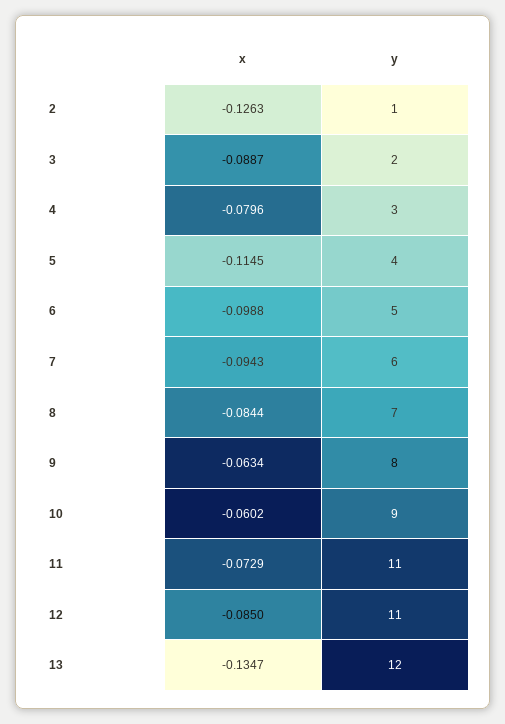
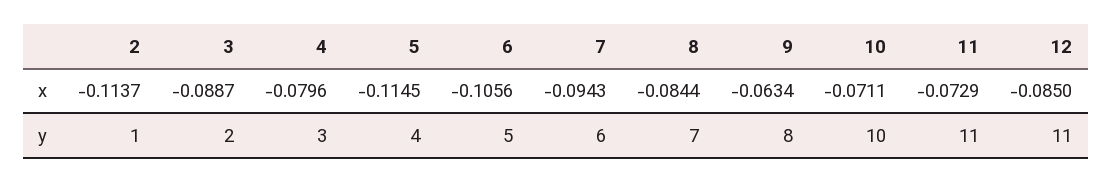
  {
    "x": {
-     "2": -0.1263,
+     "2": -0.1137,
      "3": -0.0887,
      "4": -0.0796,
      "5": -0.1145,
-     "6": -0.0988,
+     "6": -0.1056,
      "7": -0.0943,
      "8": -0.0844,
      "9": -0.0634,
-     "10": -0.0602,
+     "10": -0.0711,
      "11": -0.0729,
-     "12": -0.085,
+     "12": -0.085
-     "13": -0.1347
    },
    "y": {
      "2": 1,
      "3": 2,
      "4": 3,
      "5": 4,
      "6": 5,
      "7": 6,
      "8": 7,
      "9": 8,
-     "10": 9,
+     "10": 10,
      "11": 11,
-     "12": 11,
+     "12": 11
-     "13": 12
    }
  }

